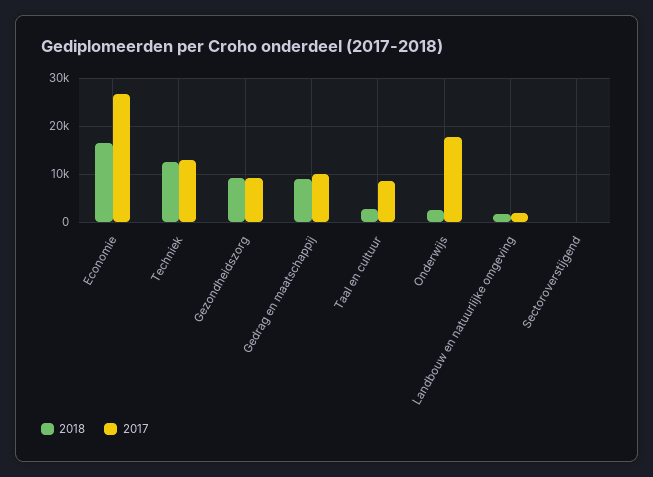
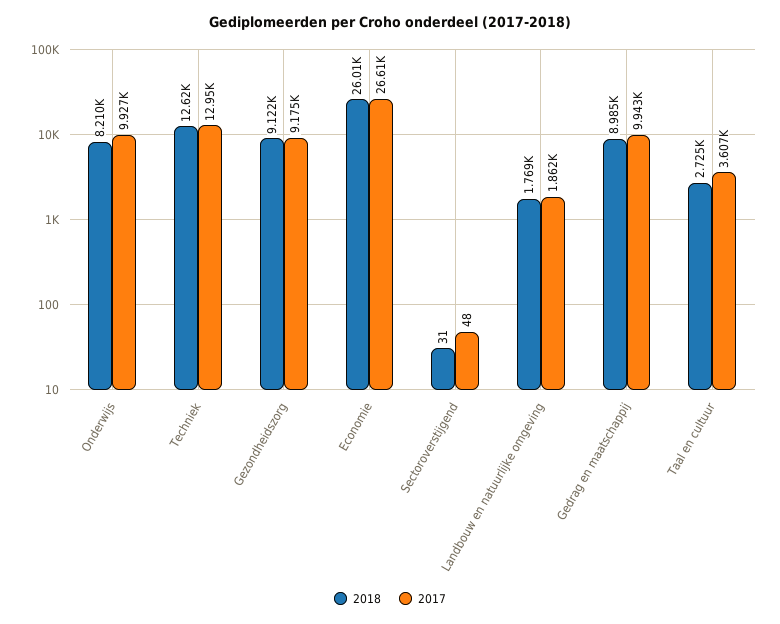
  {
    "2018": {
-     "Economie": 16000,
+     "Economie": 26010,
      "Techniek": 12620,
      "Gezondheidszorg": 9122,
      "Gedrag en maatschappij": 8985,
      "Taal en cultuur": 2725,
-     "Onderwijs": 2000,
+     "Onderwijs": 8210,
      "Landbouw en natuurlijke omgeving": 1769,
      "Sectoroverstijgend": 31
    },
    "2017": {
      "Economie": 26610,
      "Techniek": 12950,
      "Gezondheidszorg": 9175,
      "Gedrag en maatschappij": 9943,
-     "Taal en cultuur": 8000,
+     "Taal en cultuur": 3607,
-     "Onderwijs": 18000,
+     "Onderwijs": 9927,
      "Landbouw en natuurlijke omgeving": 1862,
      "Sectoroverstijgend": 48
    }
  }

